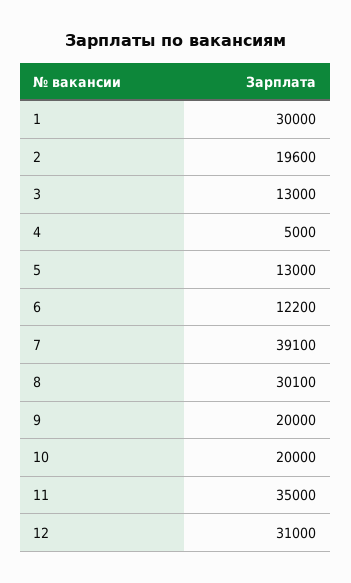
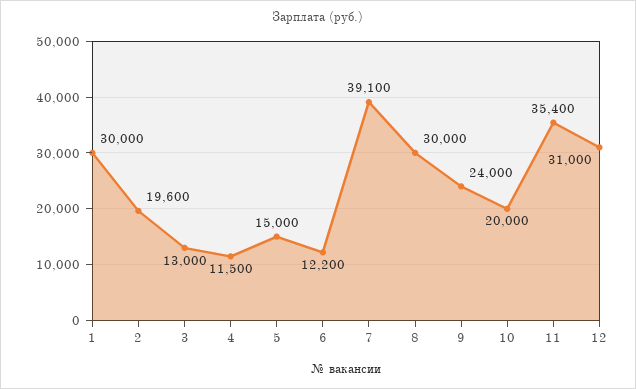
  {
    "1": 30000,
    "2": 19600,
    "3": 13000,
-   "4": 5000,
+   "4": 11500,
-   "5": 13000,
+   "5": 15000,
    "6": 12200,
    "7": 39100,
-   "8": 30100,
+   "8": 30000,
-   "9": 20000,
+   "9": 24000,
    "10": 20000,
-   "11": 35000,
+   "11": 35400,
    "12": 31000
  }

